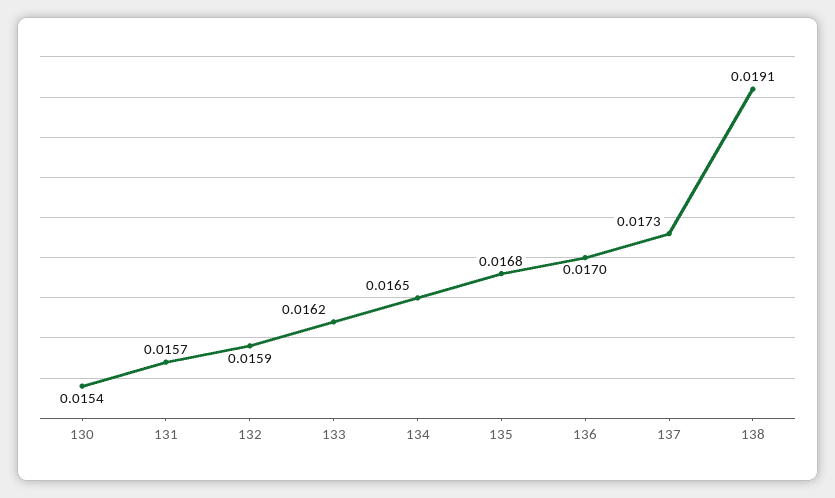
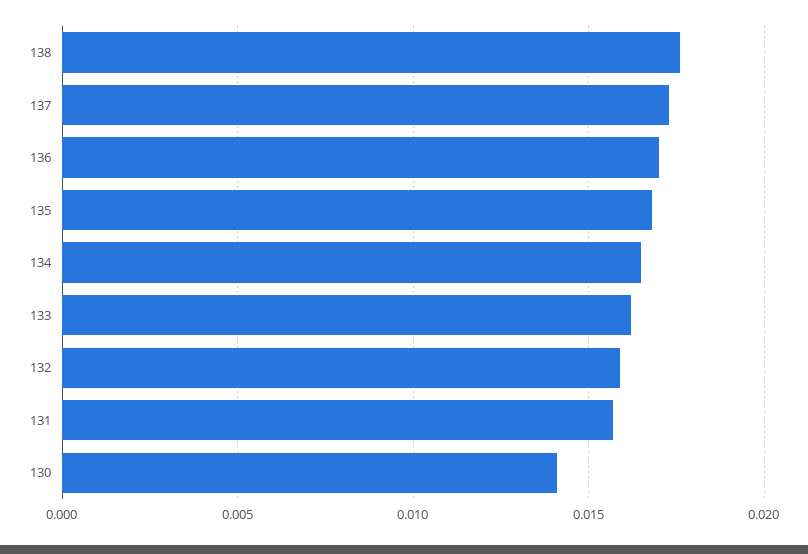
  {
-   "130": 0.0154,
+   "130": 0.014,
    "131": 0.0157,
    "132": 0.0159,
    "133": 0.0162,
    "134": 0.0165,
    "135": 0.0168,
    "136": 0.017,
    "137": 0.0173,
-   "138": 0.0191
+   "138": 0.0175
  }

